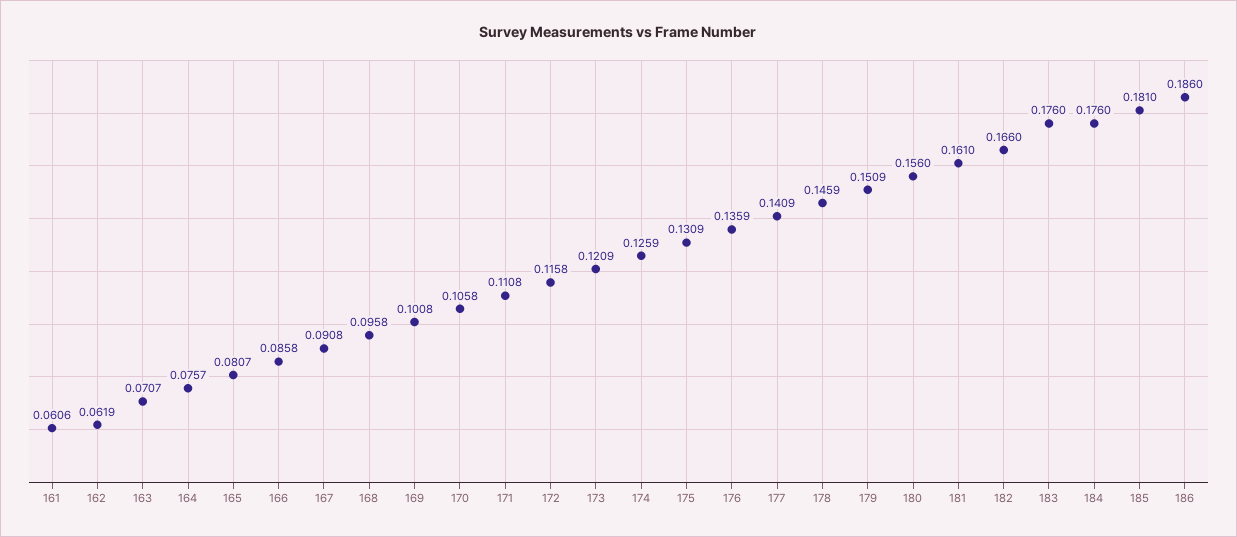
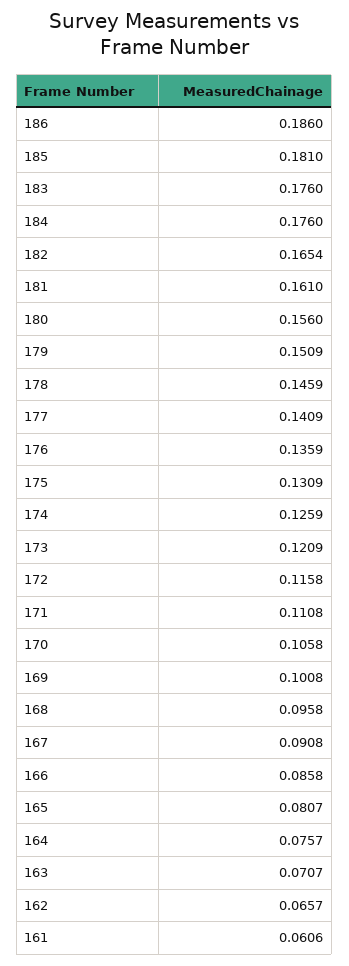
  {
    "161": 0.0606,
-   "162": 0.0619,
+   "162": 0.0657,
    "163": 0.0707,
    "164": 0.0757,
    "165": 0.0807,
    "166": 0.0858,
    "167": 0.0908,
    "168": 0.0958,
    "169": 0.1008,
    "170": 0.1058,
    "171": 0.1108,
    "172": 0.1158,
    "173": 0.1209,
    "174": 0.1259,
    "175": 0.1309,
    "176": 0.1359,
    "177": 0.1409,
    "178": 0.1459,
    "179": 0.1509,
    "180": 0.156,
    "181": 0.161,
-   "182": 0.166,
+   "182": 0.1654,
    "183": 0.176,
    "184": 0.176,
    "185": 0.181,
    "186": 0.186
  }

